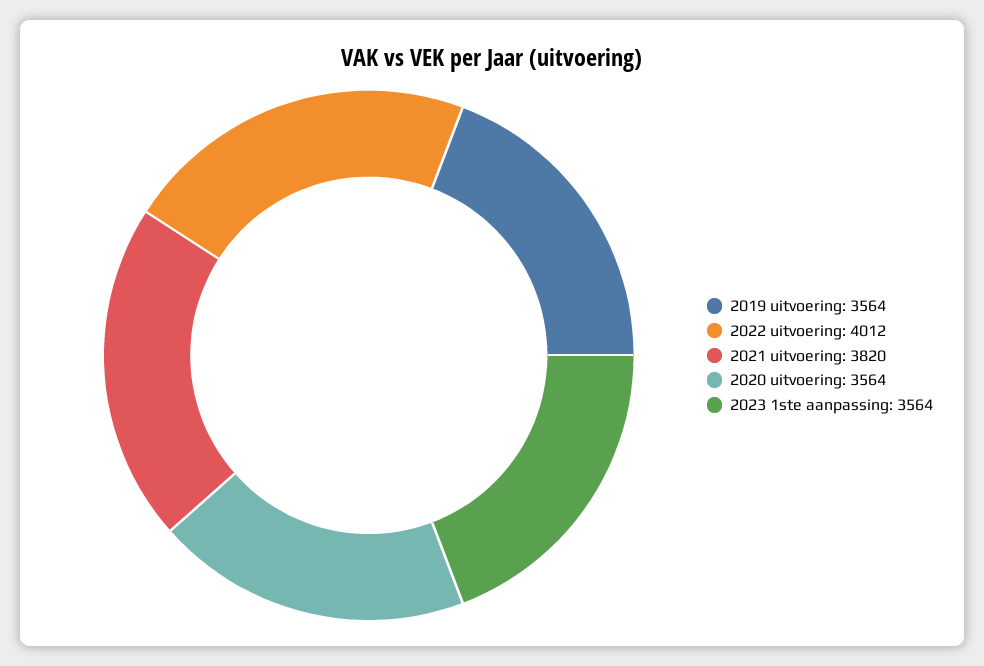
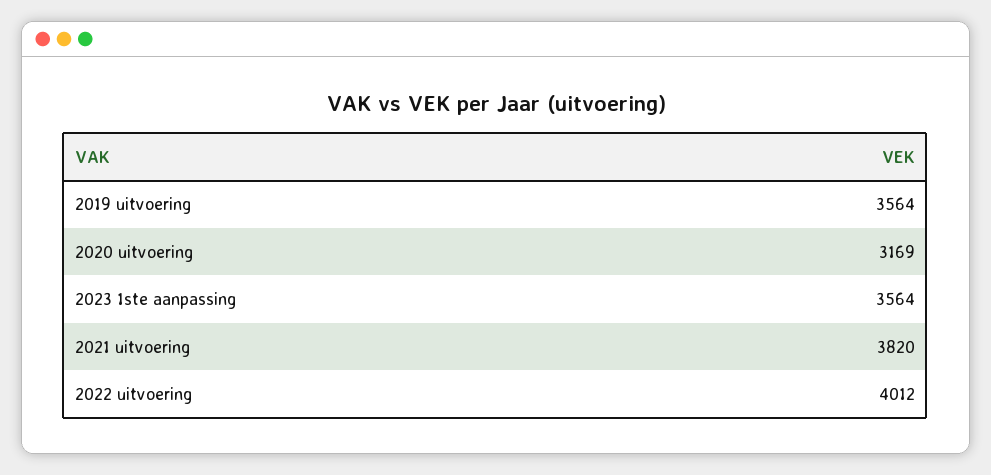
  {
    "2019 uitvoering": 3564,
    "2022 uitvoering": 4012,
    "2021 uitvoering": 3820,
-   "2020 uitvoering": 3564,
+   "2020 uitvoering": 3169,
    "2023 1ste aanpassing": 3564
  }

